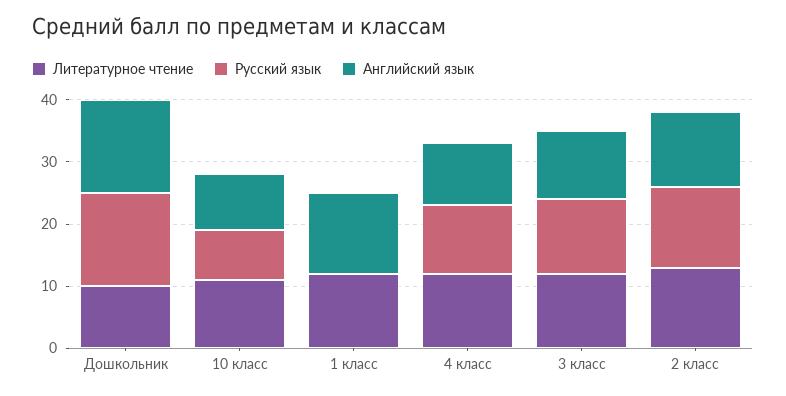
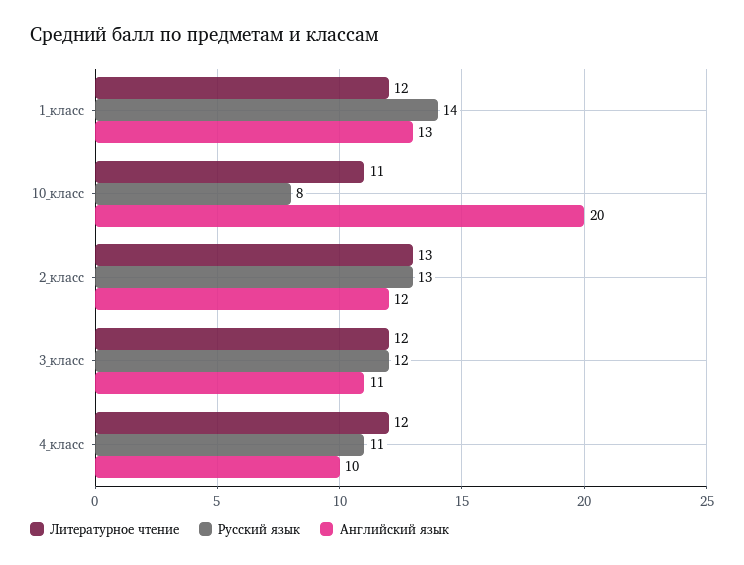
  {
    "Литературное чтение": {
-     "Дошкольник": 10,
      "10 класс": 11,
      "1 класс": 12,
      "4 класс": 12,
      "3 класс": 12,
      "2 класс": 13
    },
    "Русский язык": {
-     "Дошкольник": 15,
      "10 класс": 8,
-     "1 класс": 0,
+     "1 класс": 14,
      "4 класс": 11,
      "3 класс": 12,
      "2 класс": 13
    },
    "Английский язык": {
-     "Дошкольник": 15,
-     "10 класс": 10,
+     "10 класс": 20,
      "1 класс": 13,
      "4 класс": 10,
      "3 класс": 11,
      "2 класс": 12
    }
  }

